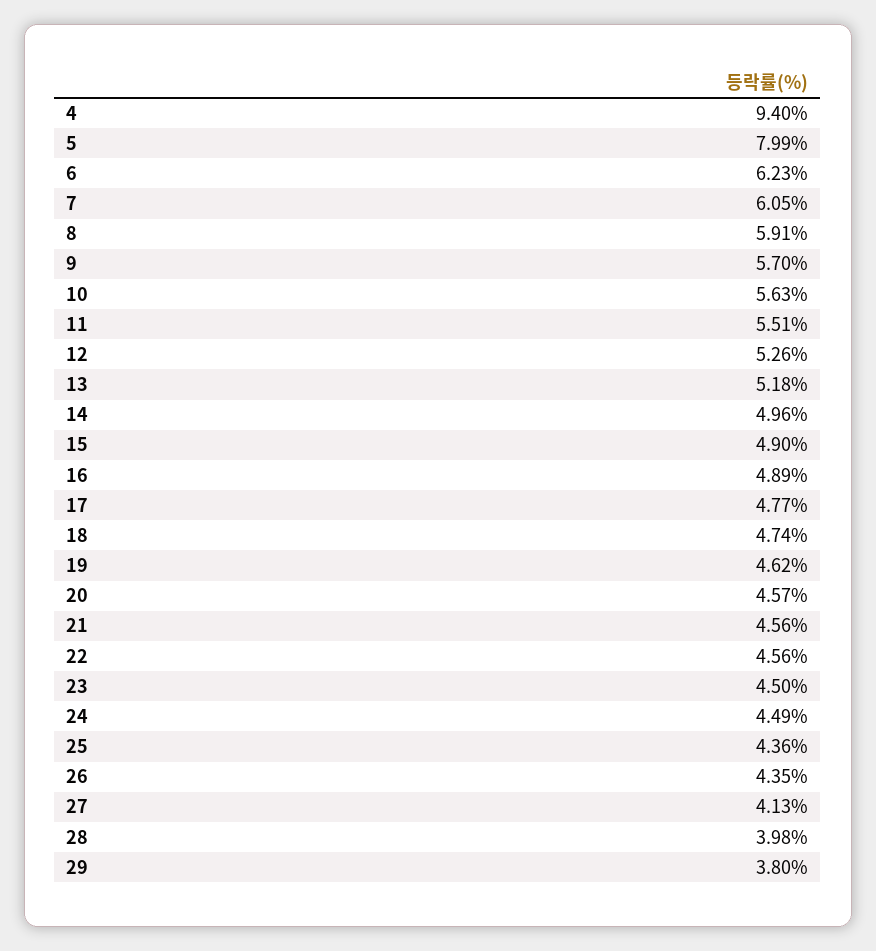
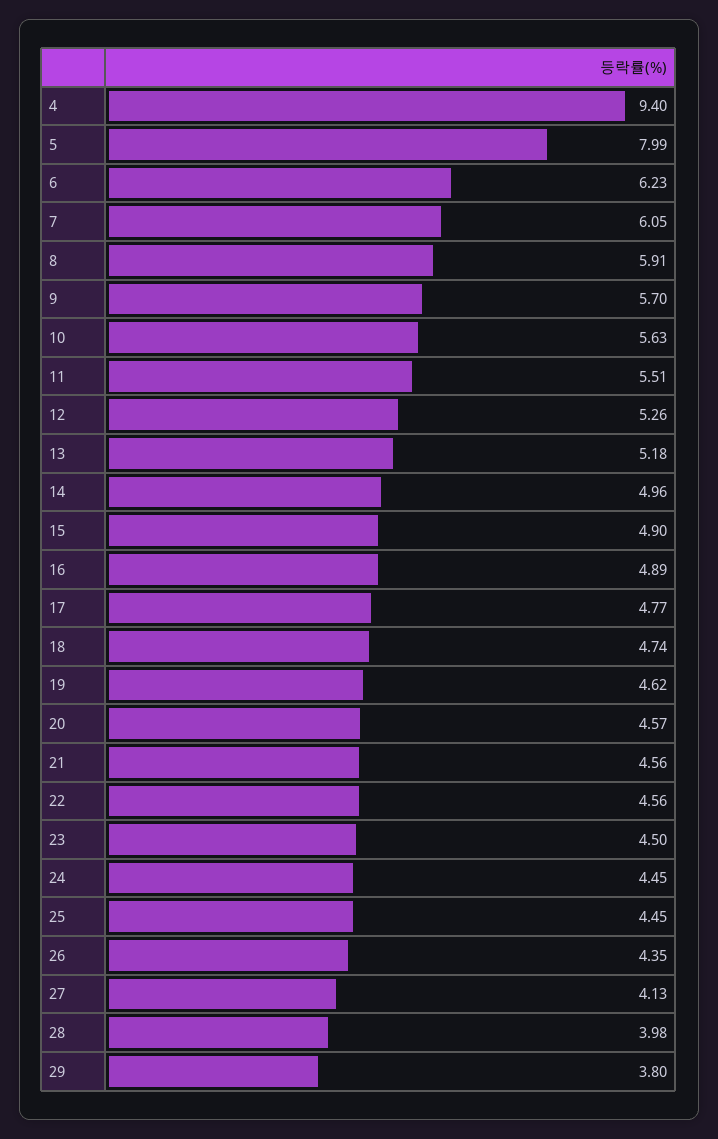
  {
    "4": 9.4,
    "5": 7.99,
    "6": 6.23,
    "7": 6.05,
    "8": 5.91,
    "9": 5.7,
    "10": 5.63,
    "11": 5.51,
    "12": 5.26,
    "13": 5.18,
    "14": 4.96,
    "15": 4.9,
    "16": 4.89,
    "17": 4.77,
    "18": 4.74,
    "19": 4.62,
    "20": 4.57,
    "21": 4.56,
    "22": 4.56,
    "23": 4.5,
-   "24": 4.49,
+   "24": 4.45,
-   "25": 4.36,
+   "25": 4.45,
    "26": 4.35,
    "27": 4.13,
    "28": 3.98,
    "29": 3.8
  }

